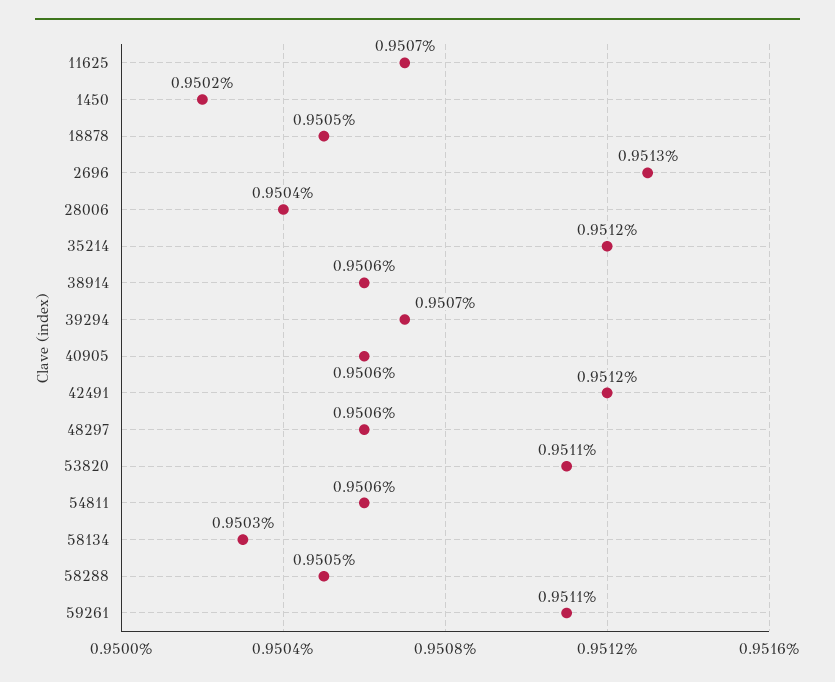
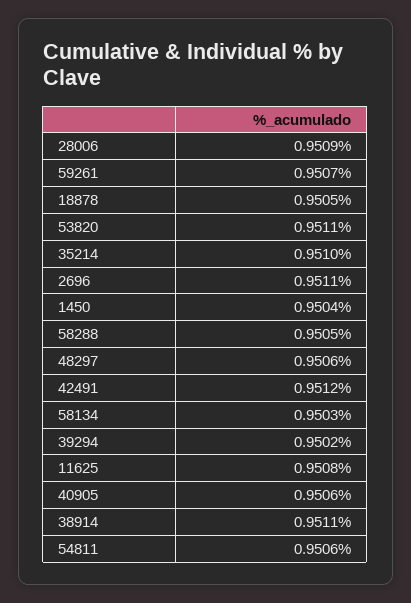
  {
-   "11625": 0.9507,
+   "11625": 0.9508,
-   "1450": 0.9502,
+   "1450": 0.9504,
    "18878": 0.9505,
-   "2696": 0.9513,
+   "2696": 0.9511,
-   "28006": 0.9504,
+   "28006": 0.9509,
-   "35214": 0.9512,
+   "35214": 0.951,
-   "38914": 0.9506,
+   "38914": 0.9511,
-   "39294": 0.9507,
+   "39294": 0.9502,
    "40905": 0.9506,
    "42491": 0.9512,
    "48297": 0.9506,
    "53820": 0.9511,
    "54811": 0.9506,
    "58134": 0.9503,
    "58288": 0.9505,
-   "59261": 0.9511
+   "59261": 0.9507
  }

